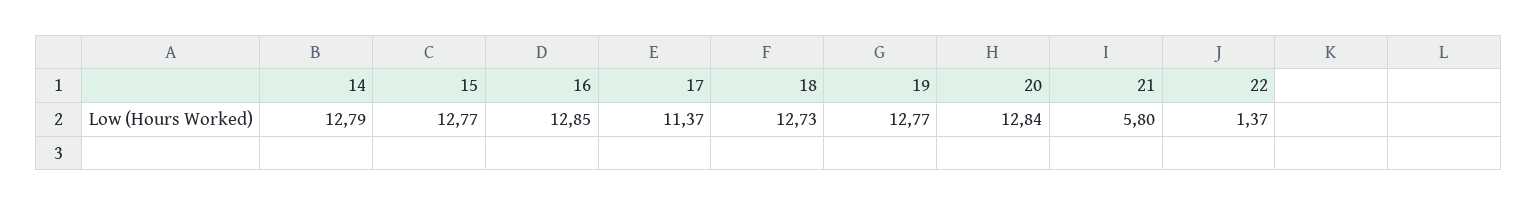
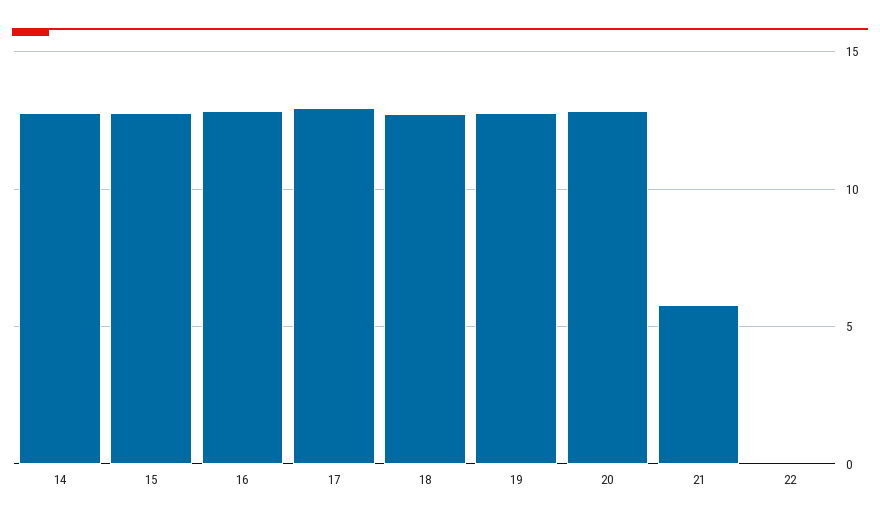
  {
    "14": 12.79,
    "15": 12.77,
    "16": 12.85,
-   "17": 11.37,
+   "17": 13,
    "18": 12.73,
    "19": 12.77,
    "20": 12.84,
    "21": 5.8,
-   "22": 1.37
+   "22": 0
  }

